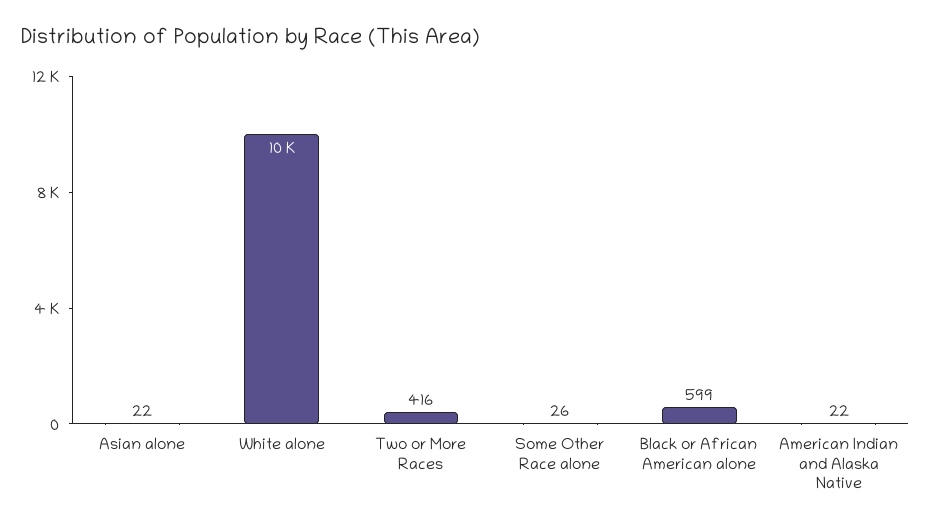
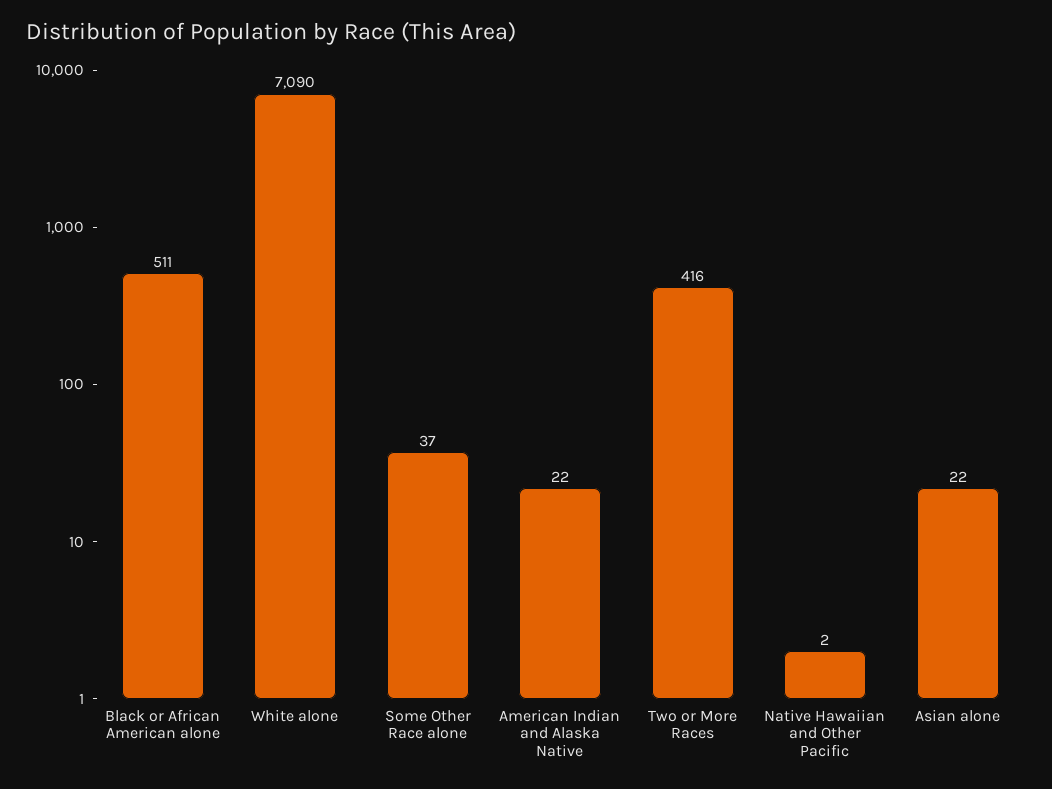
  {
    "Asian alone": 22,
-   "White alone": 10000,
+   "White alone": 7090,
    "Two or More Races": 416,
-   "Some Other Race alone": 26,
+   "Some Other Race alone": 37,
-   "Black or African American alone": 599,
+   "Black or African American alone": 511,
-   "American Indian and Alaska Native": 22
+   "American Indian and Alaska Native": 22,
+   "Native Hawaiian and Other Pacific": 2
  }

